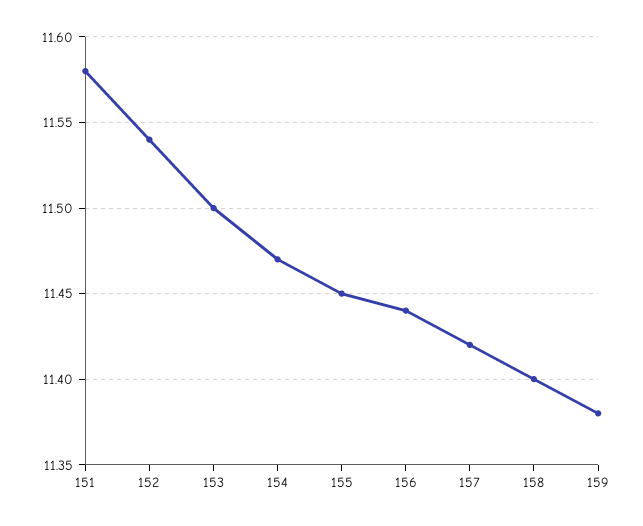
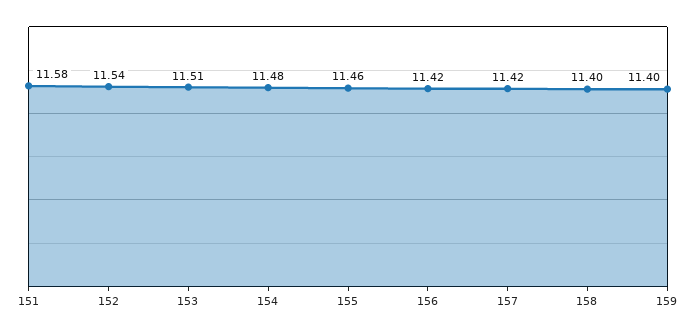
  {
    "151": 11.58,
    "152": 11.54,
-   "153": 11.5,
+   "153": 11.51,
-   "154": 11.47,
+   "154": 11.48,
-   "155": 11.45,
+   "155": 11.46,
-   "156": 11.44,
+   "156": 11.42,
    "157": 11.42,
    "158": 11.4,
-   "159": 11.38
+   "159": 11.4
  }

